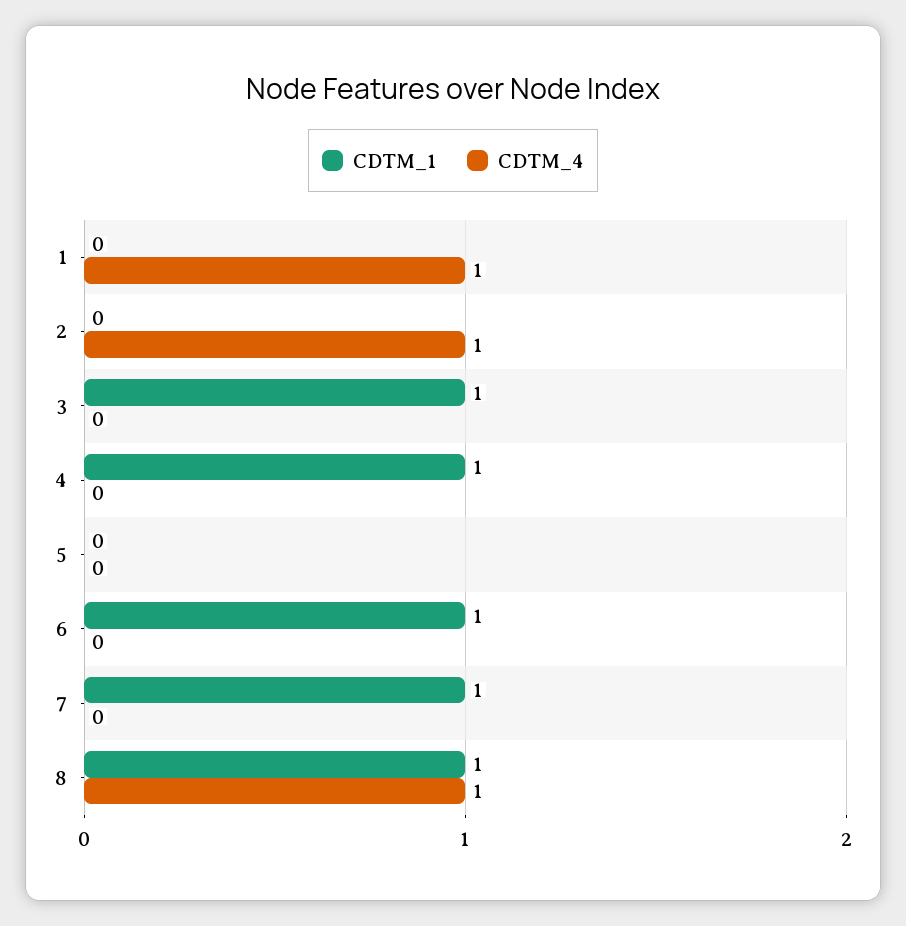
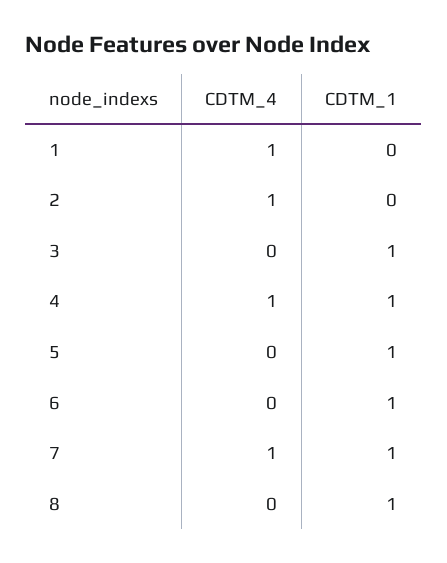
  {
    "CDTM_1": {
      "1": 0,
      "2": 0,
      "3": 1,
      "4": 1,
-     "5": 0,
+     "5": 1,
      "6": 1,
      "7": 1,
      "8": 1
    },
    "CDTM_4": {
      "1": 1,
      "2": 1,
      "3": 0,
-     "4": 0,
+     "4": 1,
      "5": 0,
      "6": 0,
-     "7": 0,
+     "7": 1,
-     "8": 1
+     "8": 0
    }
  }

